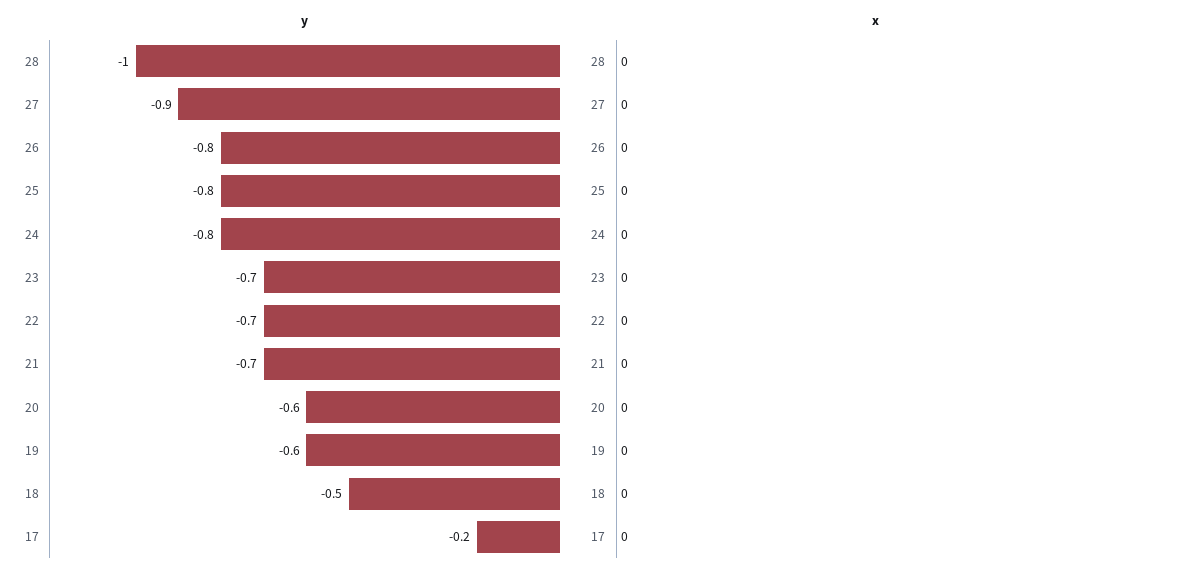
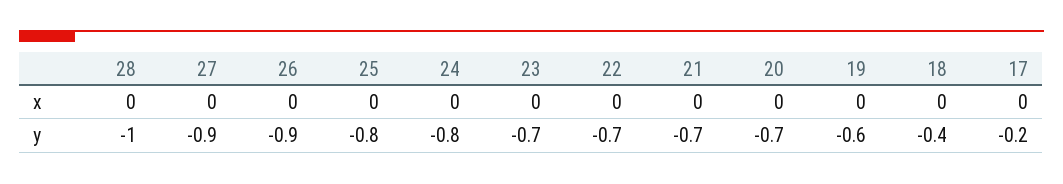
  {
    "y": {
      "28": -1,
      "27": -0.9,
-     "26": -0.8,
+     "26": -0.9,
      "25": -0.8,
      "24": -0.8,
      "23": -0.7,
      "22": -0.7,
      "21": -0.7,
-     "20": -0.6,
+     "20": -0.7,
      "19": -0.6,
-     "18": -0.5,
+     "18": -0.4,
      "17": -0.2
    },
    "x": {
      "28": 0,
      "27": 0,
      "26": 0,
      "25": 0,
      "24": 0,
      "23": 0,
      "22": 0,
      "21": 0,
      "20": 0,
      "19": 0,
      "18": 0,
      "17": 0
    }
  }

